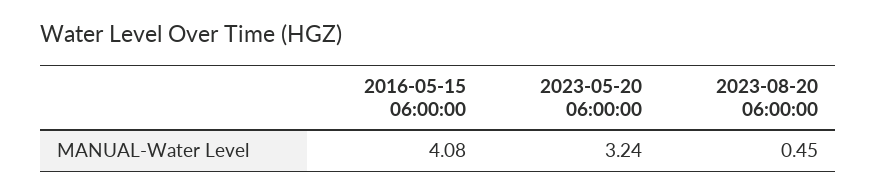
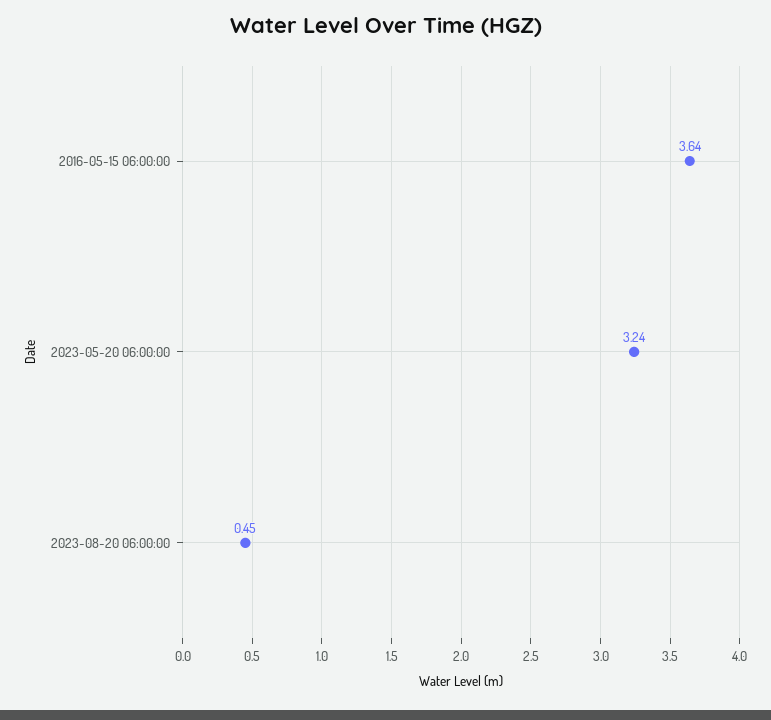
  {
-   "2016-05-15 06:00:00": 4.08,
+   "2016-05-15 06:00:00": 3.64,
    "2023-05-20 06:00:00": 3.24,
    "2023-08-20 06:00:00": 0.45
  }

